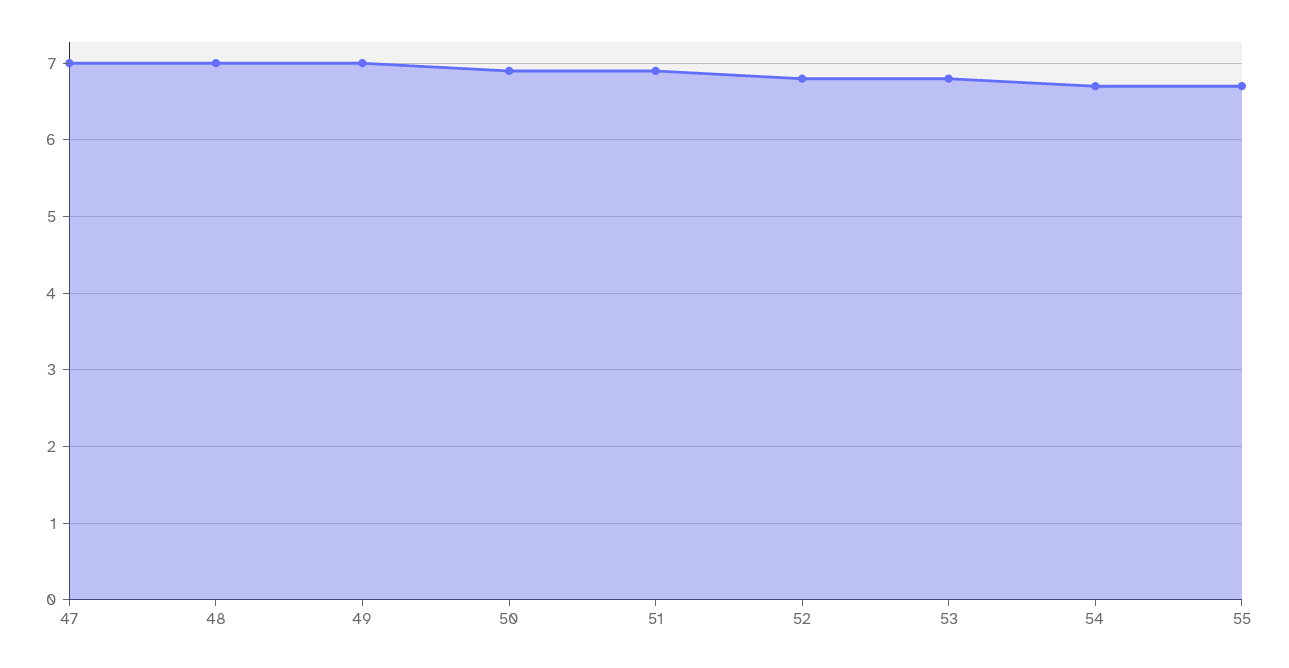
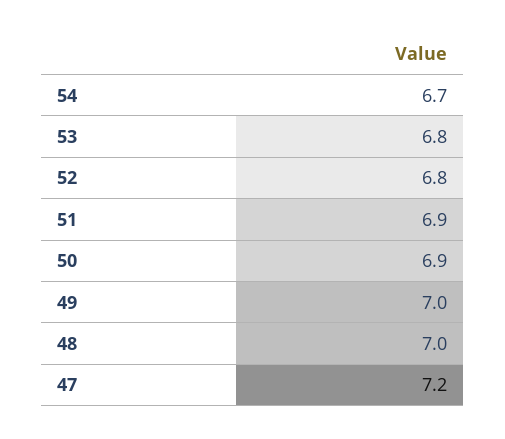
  {
-   "47": 7,
+   "47": 7.2,
    "48": 7,
    "49": 7,
    "50": 6.9,
    "51": 6.9,
    "52": 6.8,
    "53": 6.8,
-   "54": 6.7,
+   "54": 6.7
-   "55": 6.7
  }

